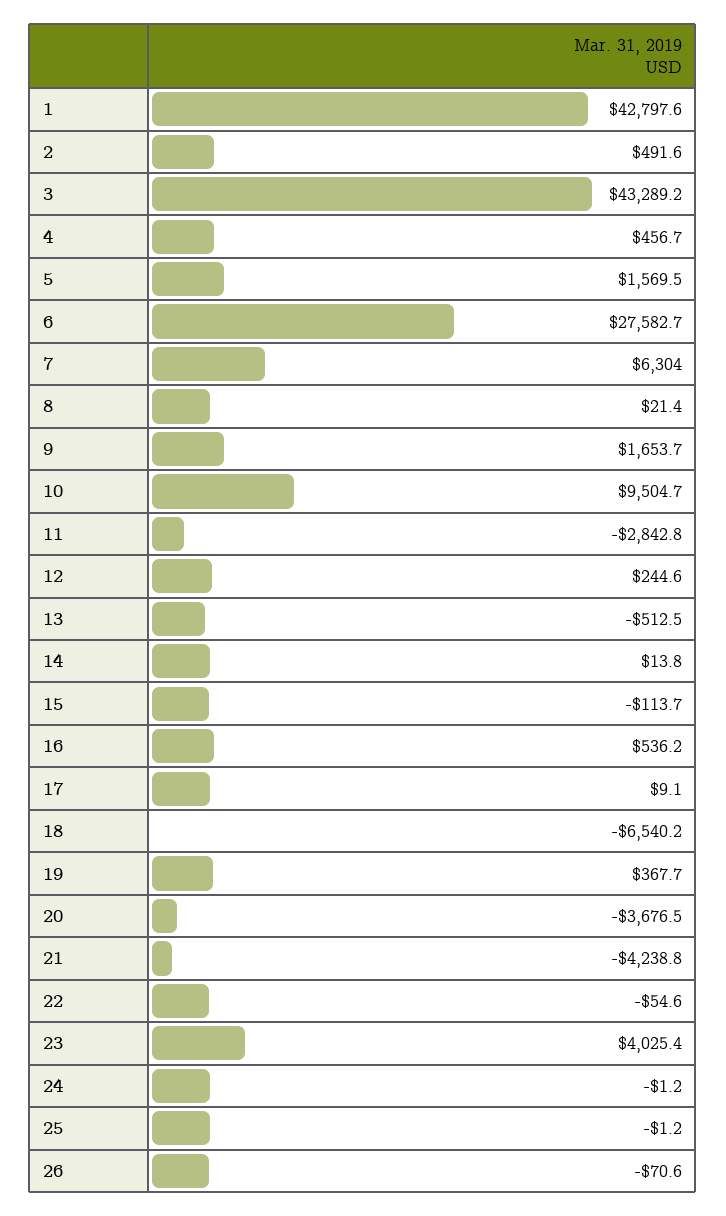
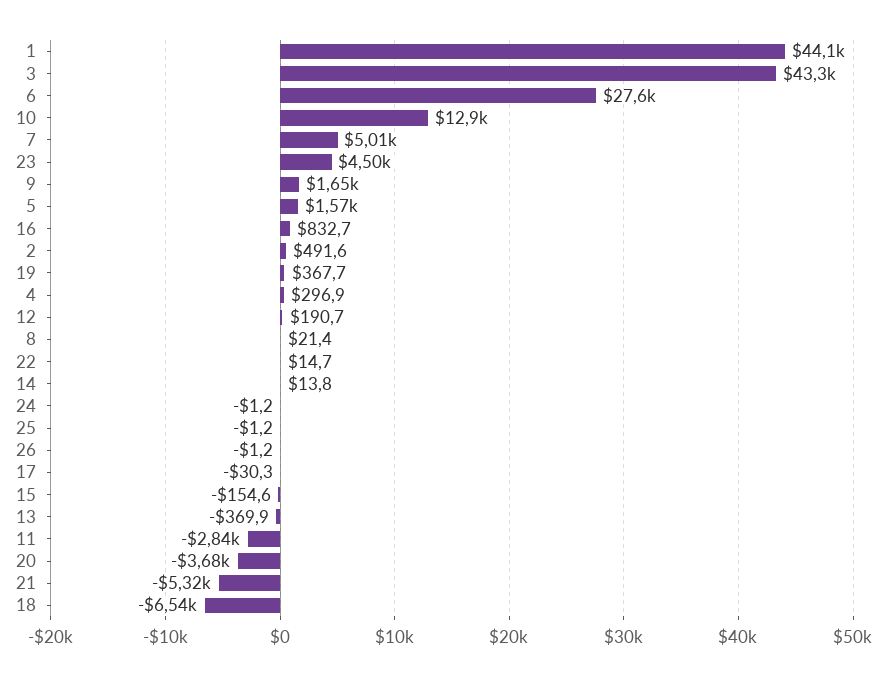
  {
-   "1": 42797.6,
+   "1": 44100,
    "2": 491.6,
    "3": 43289.2,
-   "4": 456.7,
+   "4": 296.9,
    "5": 1569.5,
    "6": 27582.7,
-   "7": 6304,
+   "7": 5010,
    "8": 21.4,
    "9": 1653.7,
-   "10": 9504.7,
+   "10": 12900,
    "11": -2842.8,
-   "12": 244.6,
+   "12": 190.7,
-   "13": -512.5,
+   "13": -369.9,
    "14": 13.8,
-   "15": -113.7,
+   "15": -154.6,
-   "16": 536.2,
+   "16": 832.7,
-   "17": 9.1,
+   "17": -30.3,
    "18": -6540.2,
    "19": 367.7,
    "20": -3676.5,
-   "21": -4238.8,
+   "21": -5320,
-   "22": -54.6,
+   "22": 14.7,
-   "23": 4025.4,
+   "23": 4500,
    "24": -1.2,
    "25": -1.2,
-   "26": -70.6
+   "26": -1.2
  }

